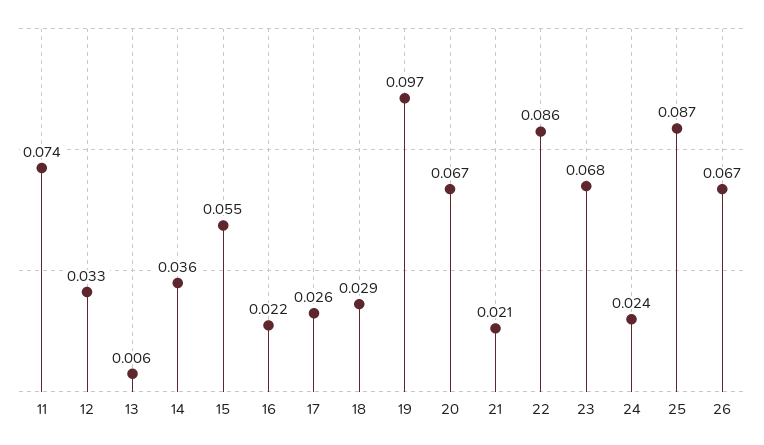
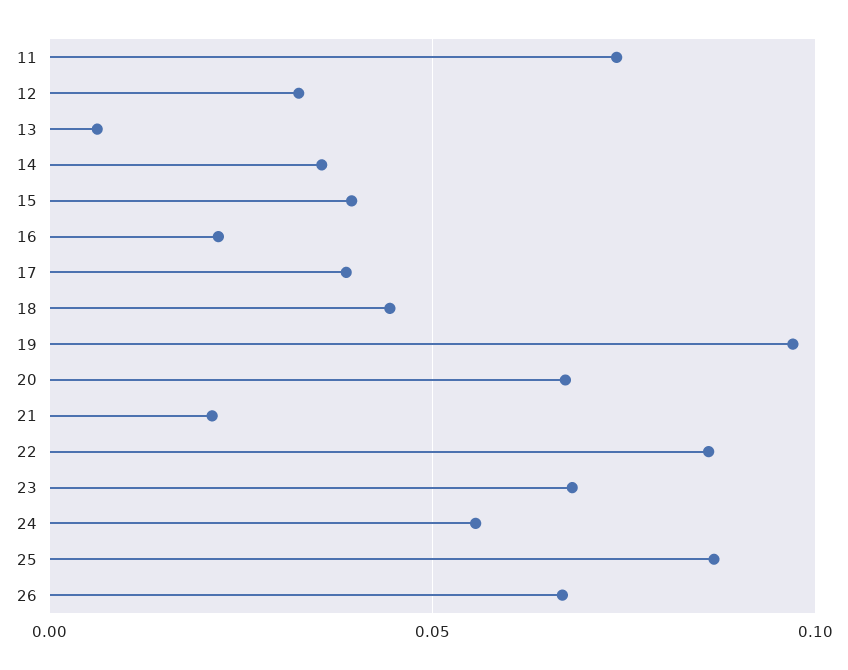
  {
    "11": 0.074,
    "12": 0.033,
    "13": 0.006,
    "14": 0.036,
-   "15": 0.055,
+   "15": 0.04,
    "16": 0.022,
-   "17": 0.026,
+   "17": 0.04,
-   "18": 0.029,
+   "18": 0.045,
    "19": 0.097,
    "20": 0.067,
    "21": 0.021,
    "22": 0.086,
    "23": 0.068,
-   "24": 0.024,
+   "24": 0.055,
    "25": 0.087,
    "26": 0.067
  }

